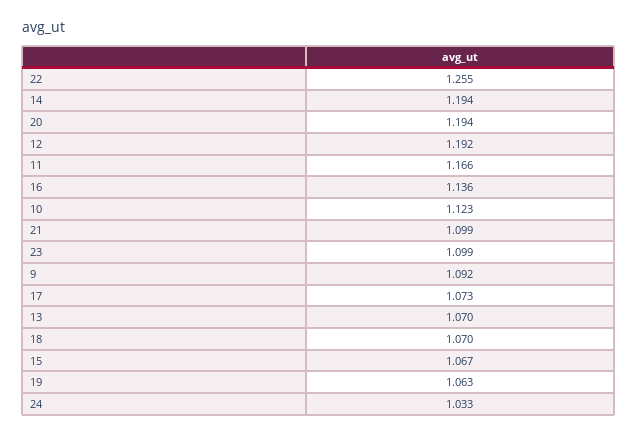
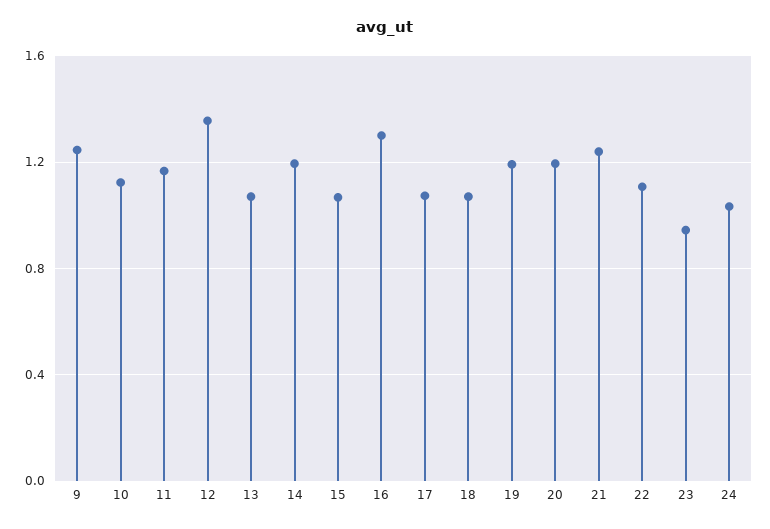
  {
-   "22": 1.255,
+   "22": 1.1,
    "14": 1.194,
    "20": 1.194,
-   "12": 1.192,
+   "12": 1.35,
    "11": 1.166,
-   "16": 1.136,
+   "16": 1.3,
    "10": 1.123,
-   "21": 1.099,
+   "21": 1.25,
-   "23": 1.099,
+   "23": 0.95,
-   "9": 1.092,
+   "9": 1.25,
    "17": 1.073,
    "13": 1.07,
    "18": 1.07,
    "15": 1.067,
-   "19": 1.063,
+   "19": 1.2,
    "24": 1.033
  }

